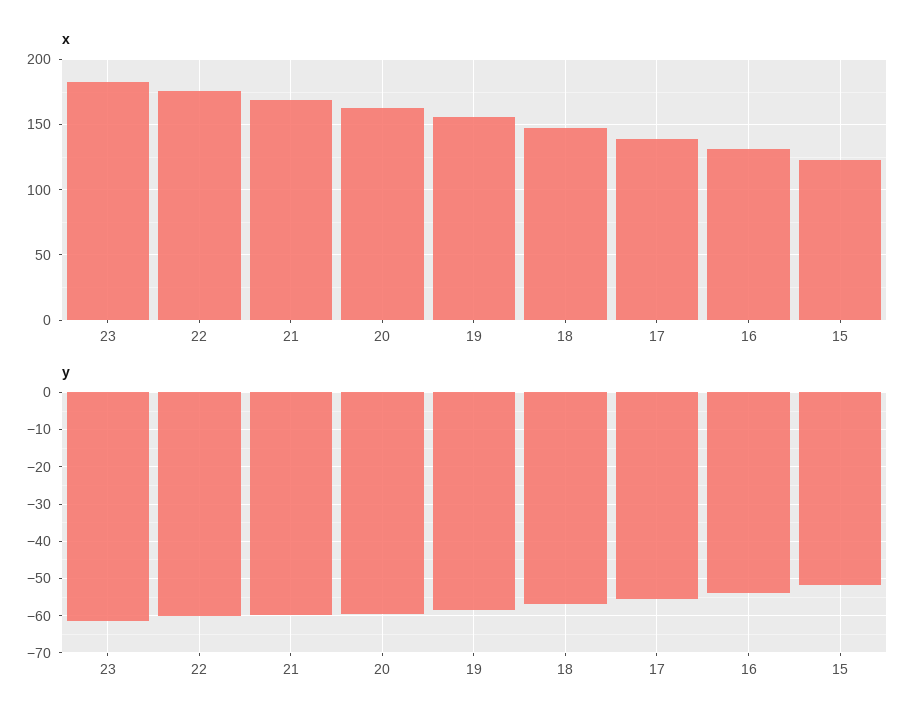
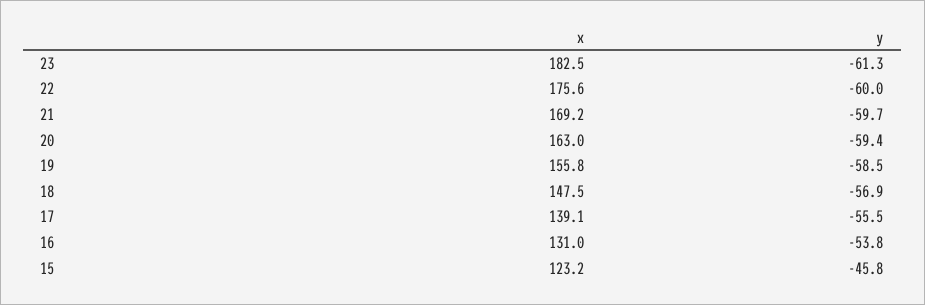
  {
    "x": {
      "23": 182.5,
      "22": 175.6,
      "21": 169.2,
      "20": 163,
      "19": 155.8,
      "18": 147.5,
      "17": 139.1,
      "16": 131,
      "15": 123.2
    },
    "y": {
      "23": -61.3,
      "22": -60,
      "21": -59.7,
      "20": -59.4,
      "19": -58.5,
      "18": -56.9,
      "17": -55.5,
      "16": -53.8,
-     "15": -52
+     "15": -45.8
    }
  }

